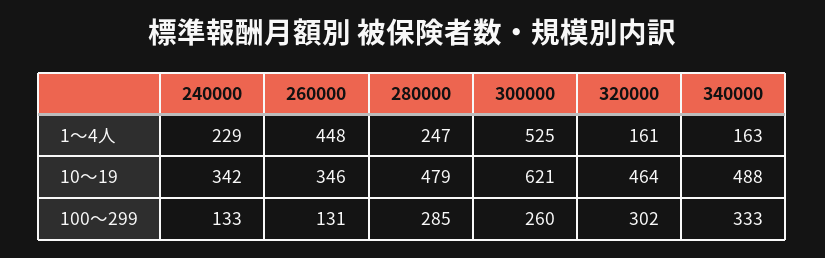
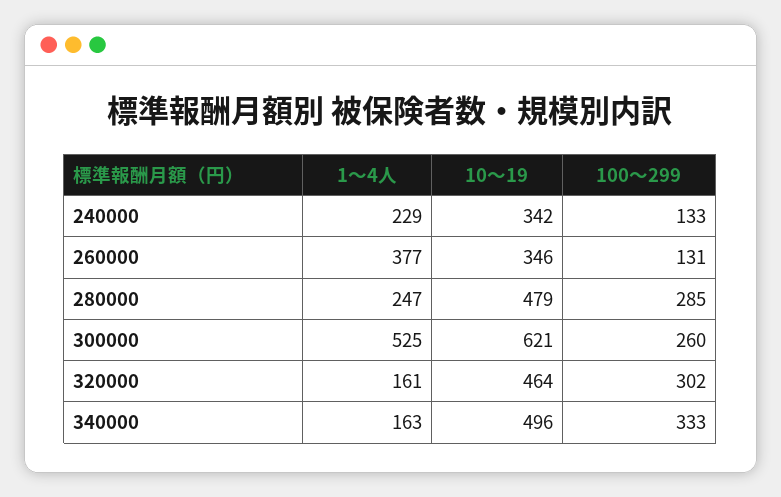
  {
    "240000": {
      "1～4人": 229,
      "10～19": 342,
      "100～299": 133
    },
    "260000": {
-     "1～4人": 448,
+     "1～4人": 377,
      "10～19": 346,
      "100～299": 131
    },
    "280000": {
      "1～4人": 247,
      "10～19": 479,
      "100～299": 285
    },
    "300000": {
      "1～4人": 525,
      "10～19": 621,
      "100～299": 260
    },
    "320000": {
      "1～4人": 161,
      "10～19": 464,
      "100～299": 302
    },
    "340000": {
      "1～4人": 163,
-     "10～19": 488,
+     "10～19": 496,
      "100～299": 333
    }
  }

